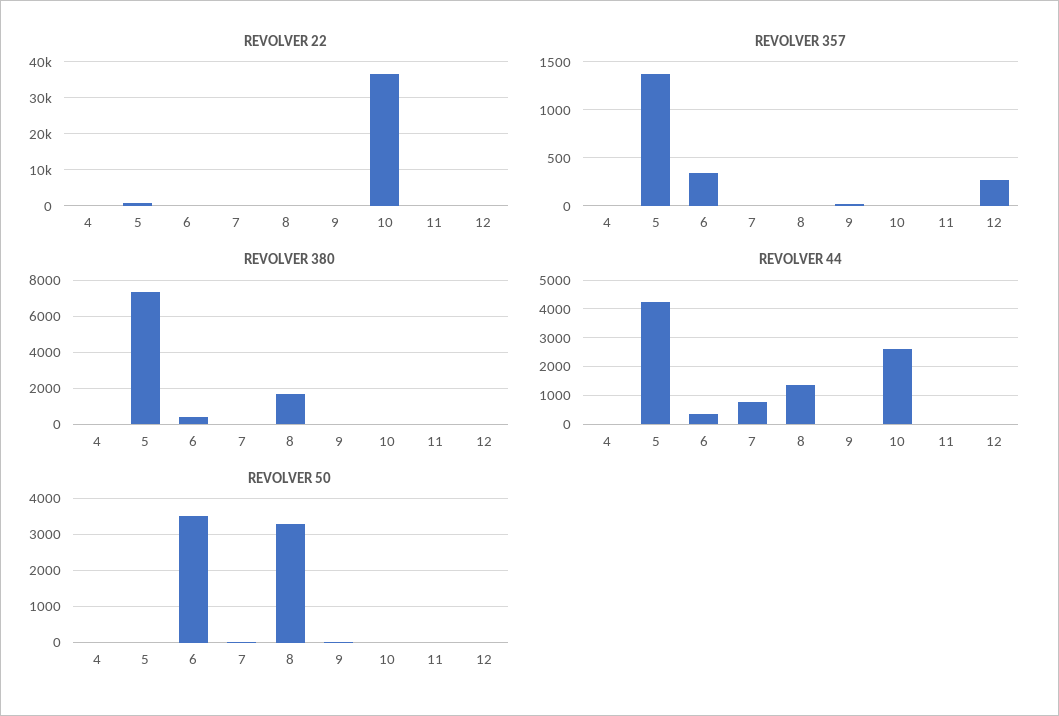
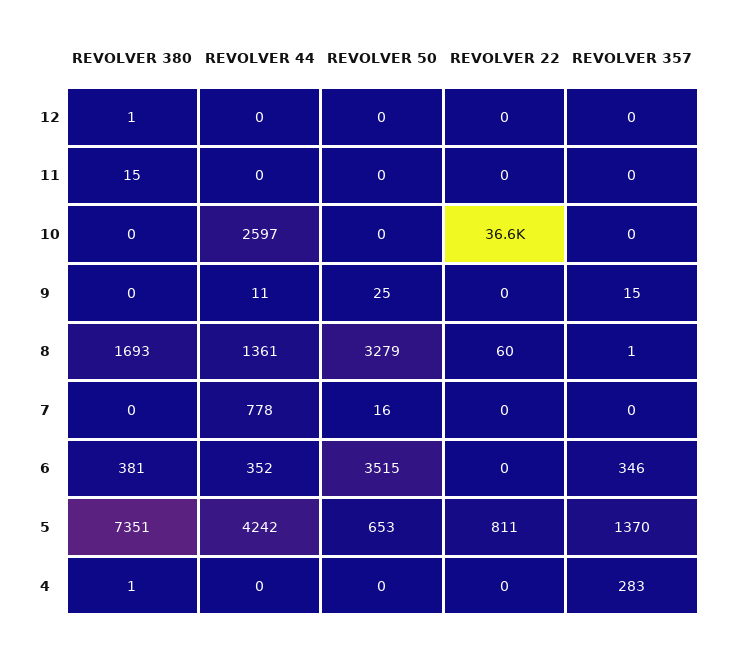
  {
    "REVOLVER 22": {
      "4": 0,
      "5": 811,
      "6": 0,
      "7": 0,
      "8": 60,
      "9": 0,
      "10": 36600,
      "11": 0,
      "12": 0
    },
    "REVOLVER 357": {
-     "4": 0,
+     "4": 283,
      "5": 1370,
      "6": 346,
      "7": 0,
      "8": 1,
      "9": 15,
      "10": 0,
      "11": 0,
-     "12": 300
+     "12": 0
    },
    "REVOLVER 380": {
      "4": 1,
      "5": 7351,
      "6": 381,
      "7": 0,
      "8": 1693,
      "9": 0,
      "10": 0,
      "11": 15,
      "12": 1
    },
    "REVOLVER 44": {
      "4": 0,
      "5": 4242,
      "6": 352,
      "7": 778,
      "8": 1361,
      "9": 11,
      "10": 2597,
      "11": 0,
      "12": 0
    },
    "REVOLVER 50": {
      "4": 0,
-     "5": 0,
+     "5": 653,
      "6": 3515,
      "7": 16,
      "8": 3279,
      "9": 25,
      "10": 0,
      "11": 0,
      "12": 0
    }
  }

